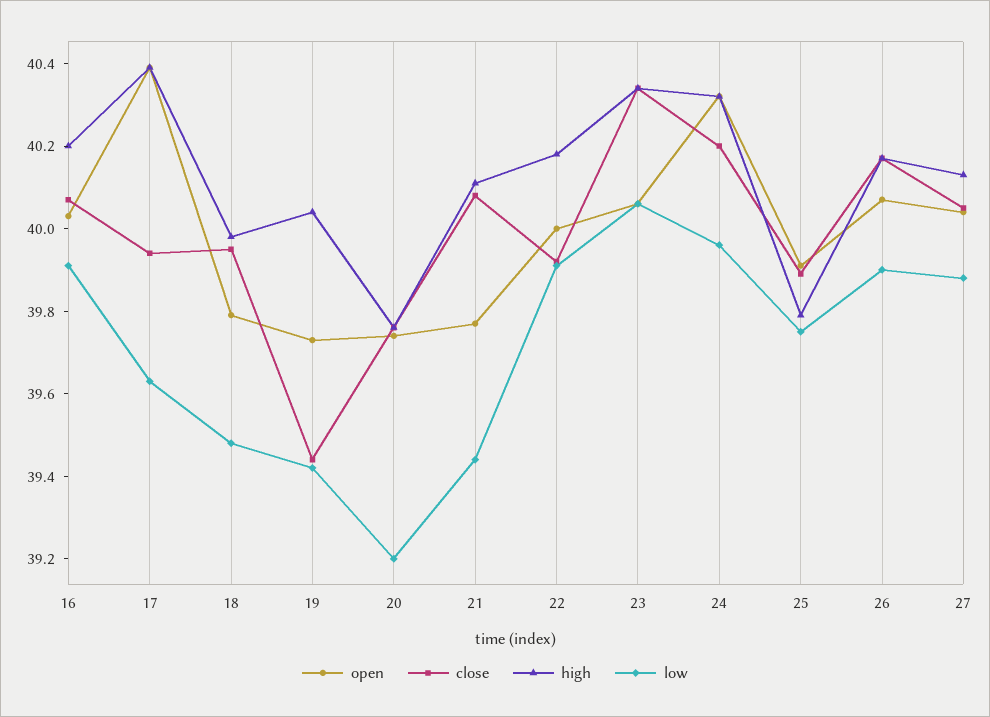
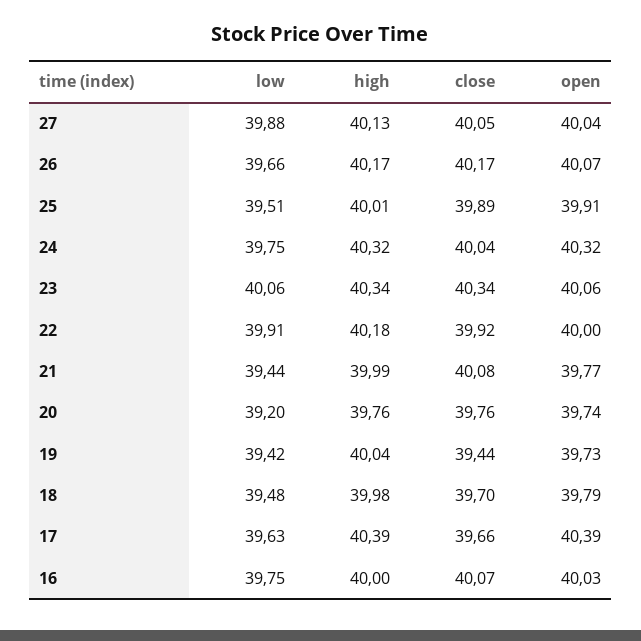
  {
    "open": {
      "16": 40.03,
      "17": 40.39,
      "18": 39.79,
      "19": 39.73,
      "20": 39.74,
      "21": 39.77,
      "22": 40,
      "23": 40.06,
      "24": 40.32,
      "25": 39.91,
      "26": 40.07,
      "27": 40.04
    },
    "close": {
      "16": 40.07,
-     "17": 39.95,
+     "17": 39.66,
-     "18": 39.95,
+     "18": 39.7,
      "19": 39.44,
      "20": 39.76,
      "21": 40.08,
      "22": 39.92,
      "23": 40.34,
-     "24": 40.2,
+     "24": 40.04,
      "25": 39.89,
      "26": 40.17,
      "27": 40.05
    },
    "high": {
-     "16": 40.2,
+     "16": 40,
      "17": 40.39,
      "18": 39.98,
      "19": 40.04,
      "20": 39.76,
-     "21": 40.1,
+     "21": 39.99,
      "22": 40.18,
      "23": 40.34,
      "24": 40.32,
-     "25": 39.8,
+     "25": 40.01,
      "26": 40.17,
      "27": 40.13
    },
    "low": {
-     "16": 39.9,
+     "16": 39.75,
      "17": 39.63,
      "18": 39.48,
      "19": 39.42,
      "20": 39.2,
      "21": 39.44,
      "22": 39.91,
      "23": 40.06,
-     "24": 39.95,
+     "24": 39.75,
-     "25": 39.75,
+     "25": 39.51,
-     "26": 39.9,
+     "26": 39.66,
      "27": 39.88
    }
  }

